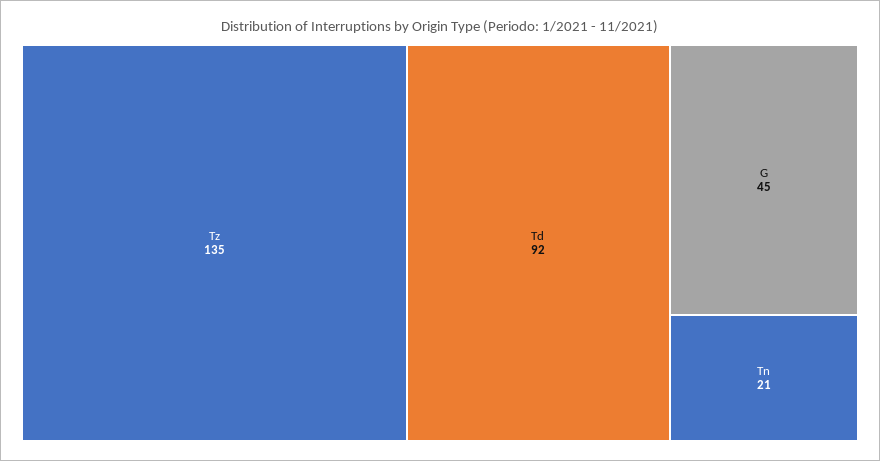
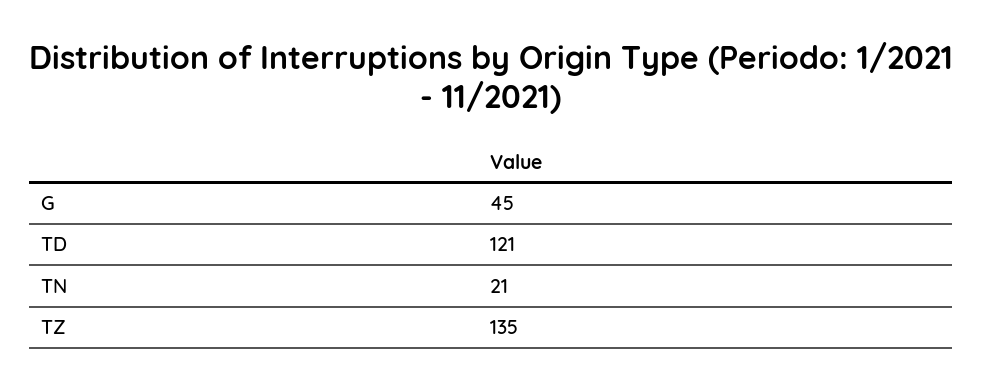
  {
    "Tz": 135,
-   "Td": 92,
+   "Td": 121,
    "G": 45,
    "Tn": 21
  }

